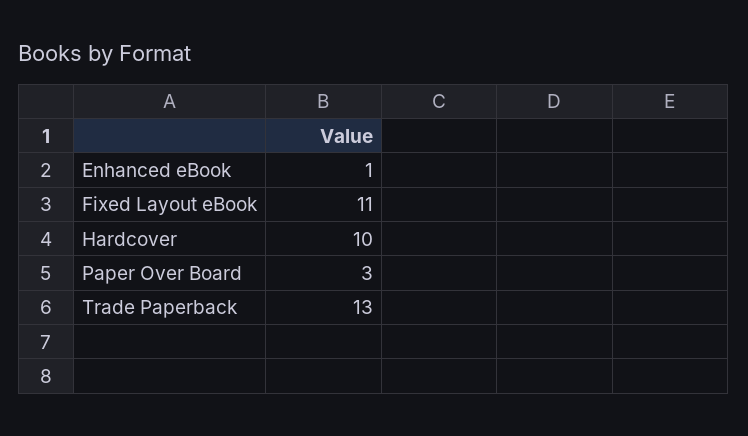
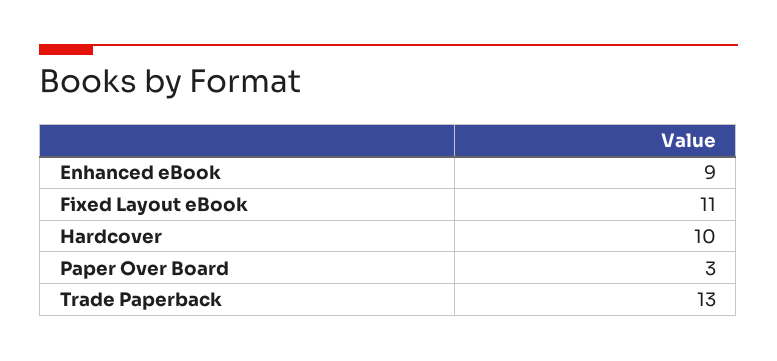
  {
-   "Enhanced eBook": 1,
+   "Enhanced eBook": 9,
    "Fixed Layout eBook": 11,
    "Hardcover": 10,
    "Paper Over Board": 3,
    "Trade Paperback": 13
  }

